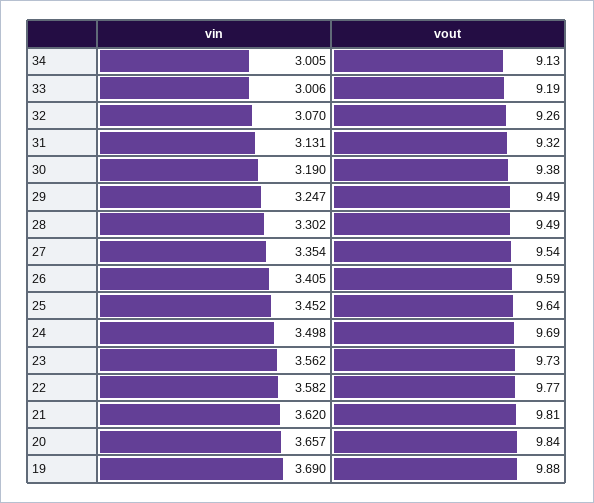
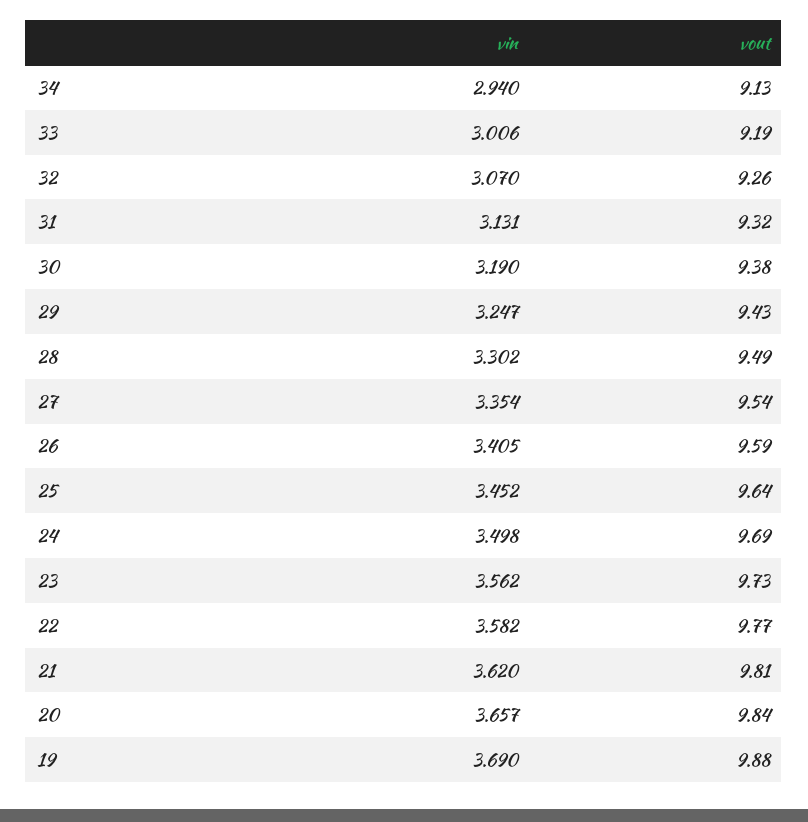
  {
    "vin": {
-     "34": 3.005,
+     "34": 2.94,
      "33": 3.006,
      "32": 3.07,
      "31": 3.131,
      "30": 3.19,
      "29": 3.247,
      "28": 3.302,
      "27": 3.354,
      "26": 3.405,
      "25": 3.452,
      "24": 3.498,
      "23": 3.562,
      "22": 3.582,
      "21": 3.62,
      "20": 3.657,
      "19": 3.69
    },
    "vout": {
      "34": 9.13,
      "33": 9.19,
      "32": 9.26,
      "31": 9.32,
      "30": 9.38,
-     "29": 9.49,
+     "29": 9.43,
      "28": 9.49,
      "27": 9.54,
      "26": 9.59,
      "25": 9.64,
      "24": 9.69,
      "23": 9.73,
      "22": 9.77,
      "21": 9.81,
      "20": 9.84,
      "19": 9.88
    }
  }

